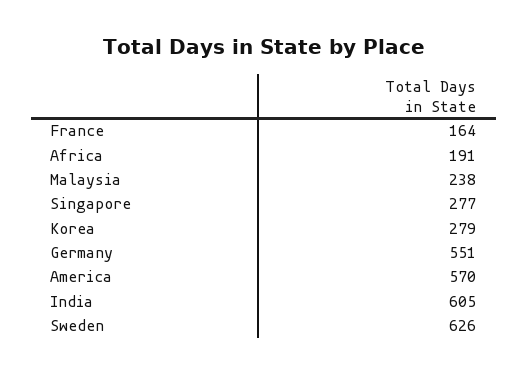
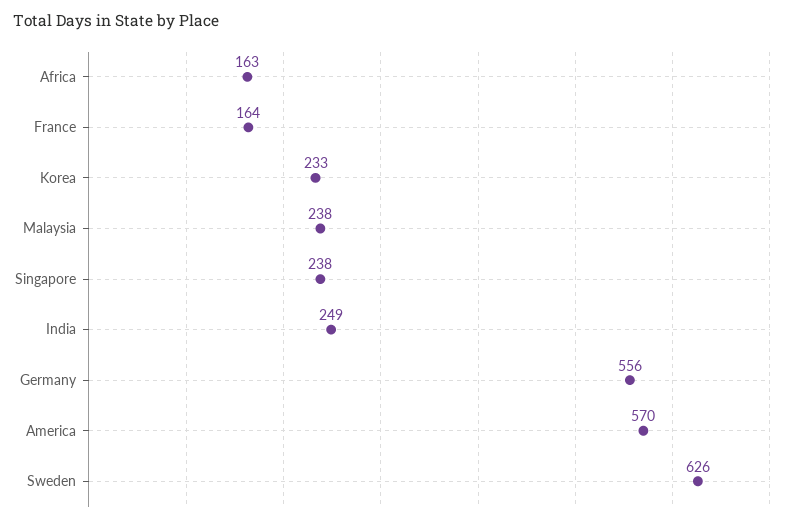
  {
    "France": 164,
-   "Africa": 191,
+   "Africa": 163,
    "Malaysia": 238,
-   "Singapore": 277,
+   "Singapore": 238,
-   "Korea": 279,
+   "Korea": 233,
-   "Germany": 551,
+   "Germany": 556,
    "America": 570,
-   "India": 605,
+   "India": 249,
    "Sweden": 626
  }

